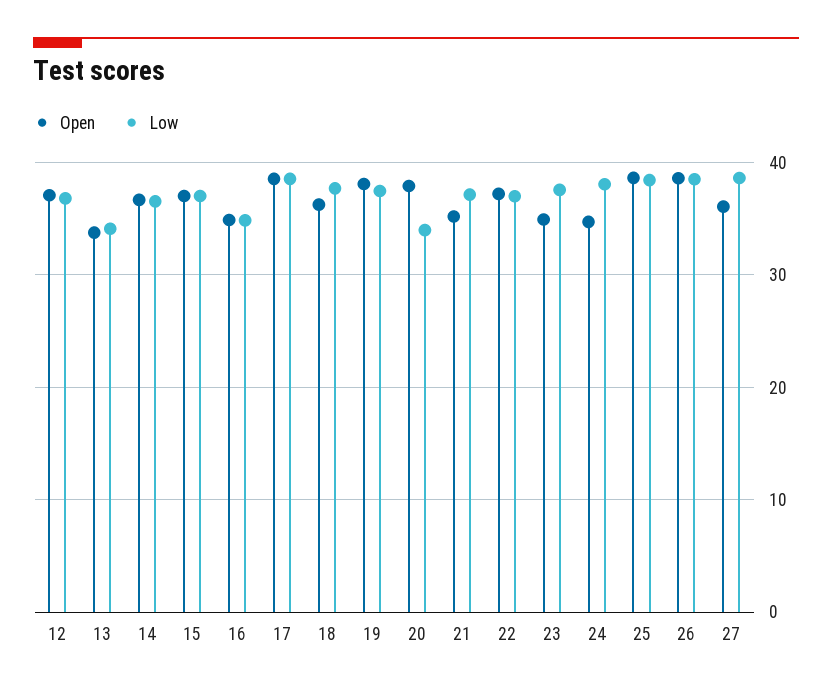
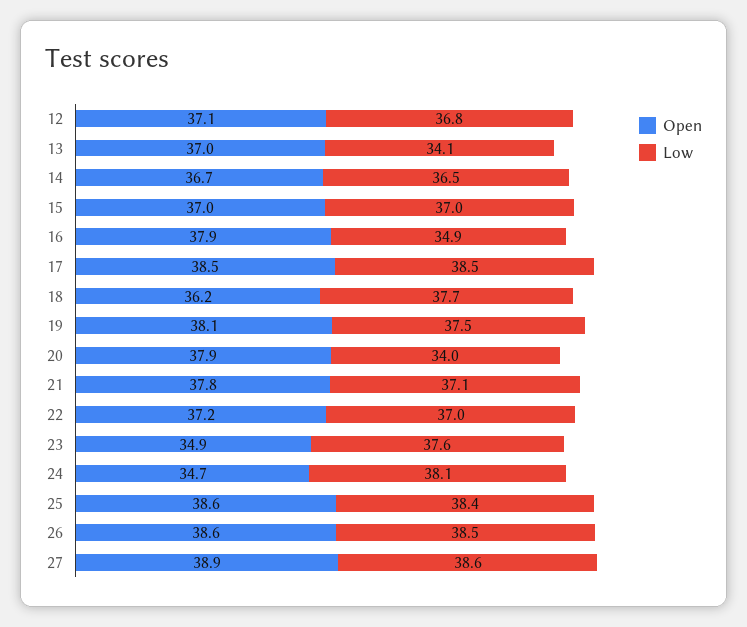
  {
    "Open": {
      "12": 37.1,
-     "13": 34,
+     "13": 37,
      "14": 36.7,
      "15": 37,
-     "16": 35,
+     "16": 37.9,
      "17": 38.5,
      "18": 36.2,
      "19": 38.1,
      "20": 37.9,
-     "21": 35,
+     "21": 37.8,
      "22": 37.2,
      "23": 34.9,
      "24": 34.7,
      "25": 38.6,
      "26": 38.6,
-     "27": 36
+     "27": 38.9
    },
    "Low": {
      "12": 36.8,
      "13": 34.1,
      "14": 36.5,
      "15": 37,
      "16": 34.9,
      "17": 38.5,
      "18": 37.7,
      "19": 37.5,
      "20": 34,
      "21": 37.1,
      "22": 37,
      "23": 37.6,
      "24": 38.1,
      "25": 38.4,
      "26": 38.5,
      "27": 38.6
    }
  }

